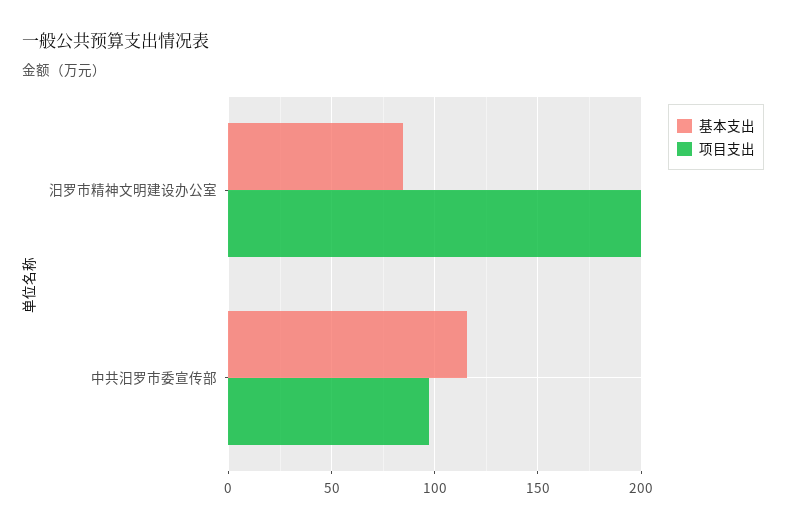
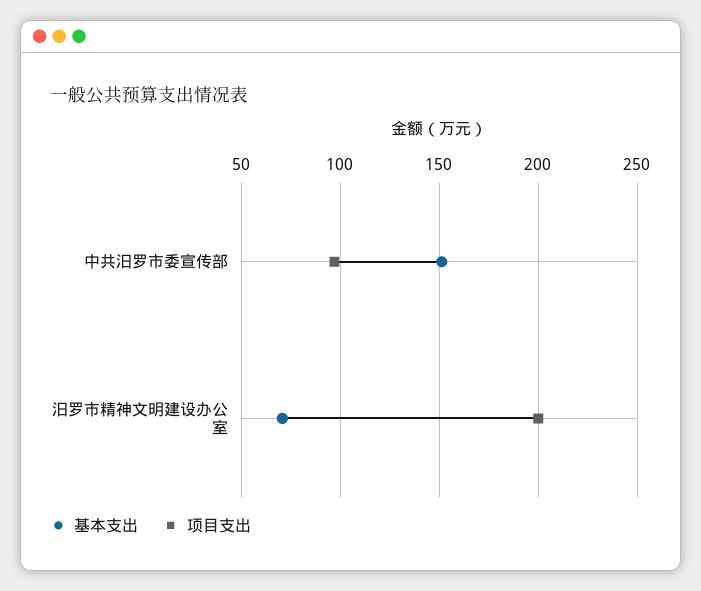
  {
    "基本支出": {
-     "汨罗市精神文明建设办公室": 85,
+     "汨罗市精神文明建设办公室": 70,
-     "中共汨罗市委宣传部": 115
+     "中共汨罗市委宣传部": 150
    },
    "项目支出": {
      "汨罗市精神文明建设办公室": 200,
      "中共汨罗市委宣传部": 95
    }
  }

